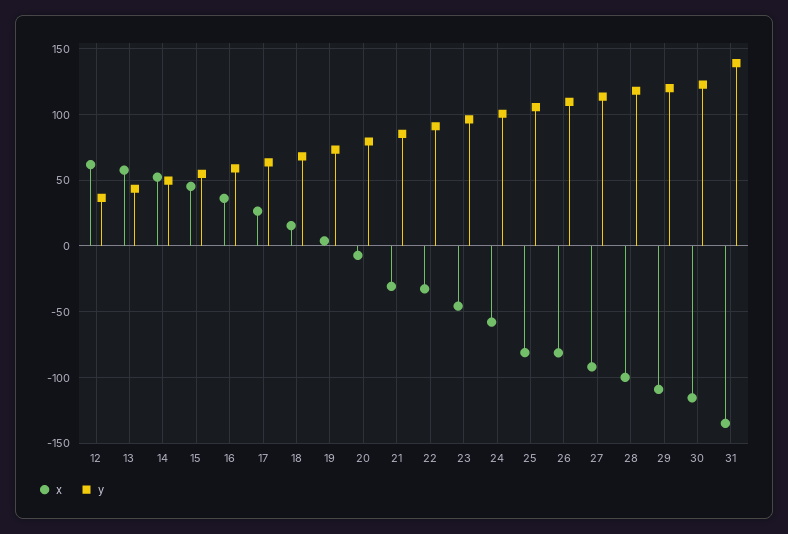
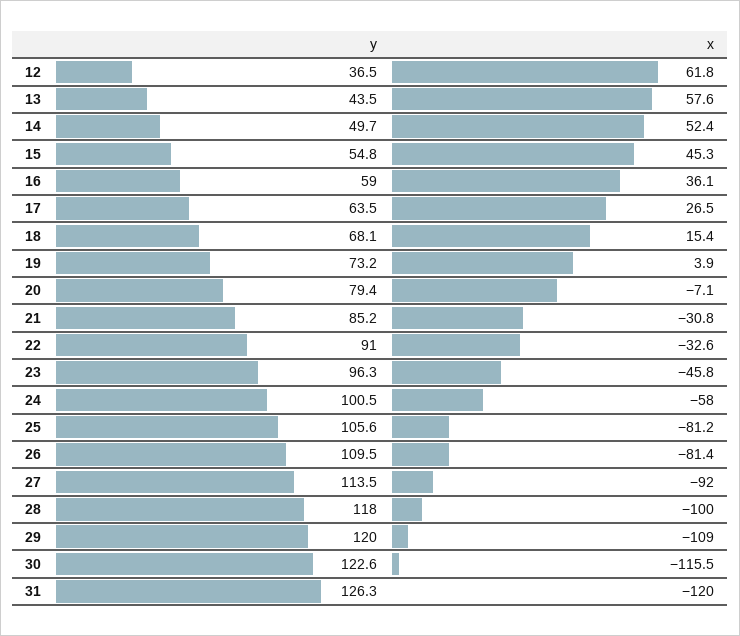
  {
    "x": {
      "12": 61.8,
      "13": 57.6,
      "14": 52.4,
      "15": 45.3,
      "16": 36.1,
      "17": 26.5,
      "18": 15.4,
      "19": 3.9,
      "20": -7.1,
      "21": -30.8,
      "22": -32.6,
      "23": -45.8,
      "24": -58,
      "25": -81.2,
      "26": -81.4,
      "27": -92,
      "28": -100,
      "29": -109,
      "30": -115.5,
-     "31": -135
+     "31": -120
    },
    "y": {
      "12": 36.5,
      "13": 43.5,
      "14": 49.7,
      "15": 54.8,
      "16": 59,
      "17": 63.5,
      "18": 68.1,
      "19": 73.2,
      "20": 79.4,
      "21": 85.2,
      "22": 91,
      "23": 96.3,
      "24": 100.5,
      "25": 105.6,
      "26": 109.5,
      "27": 113.5,
      "28": 118,
      "29": 120,
      "30": 122.6,
-     "31": 140
+     "31": 126.3
    }
  }

